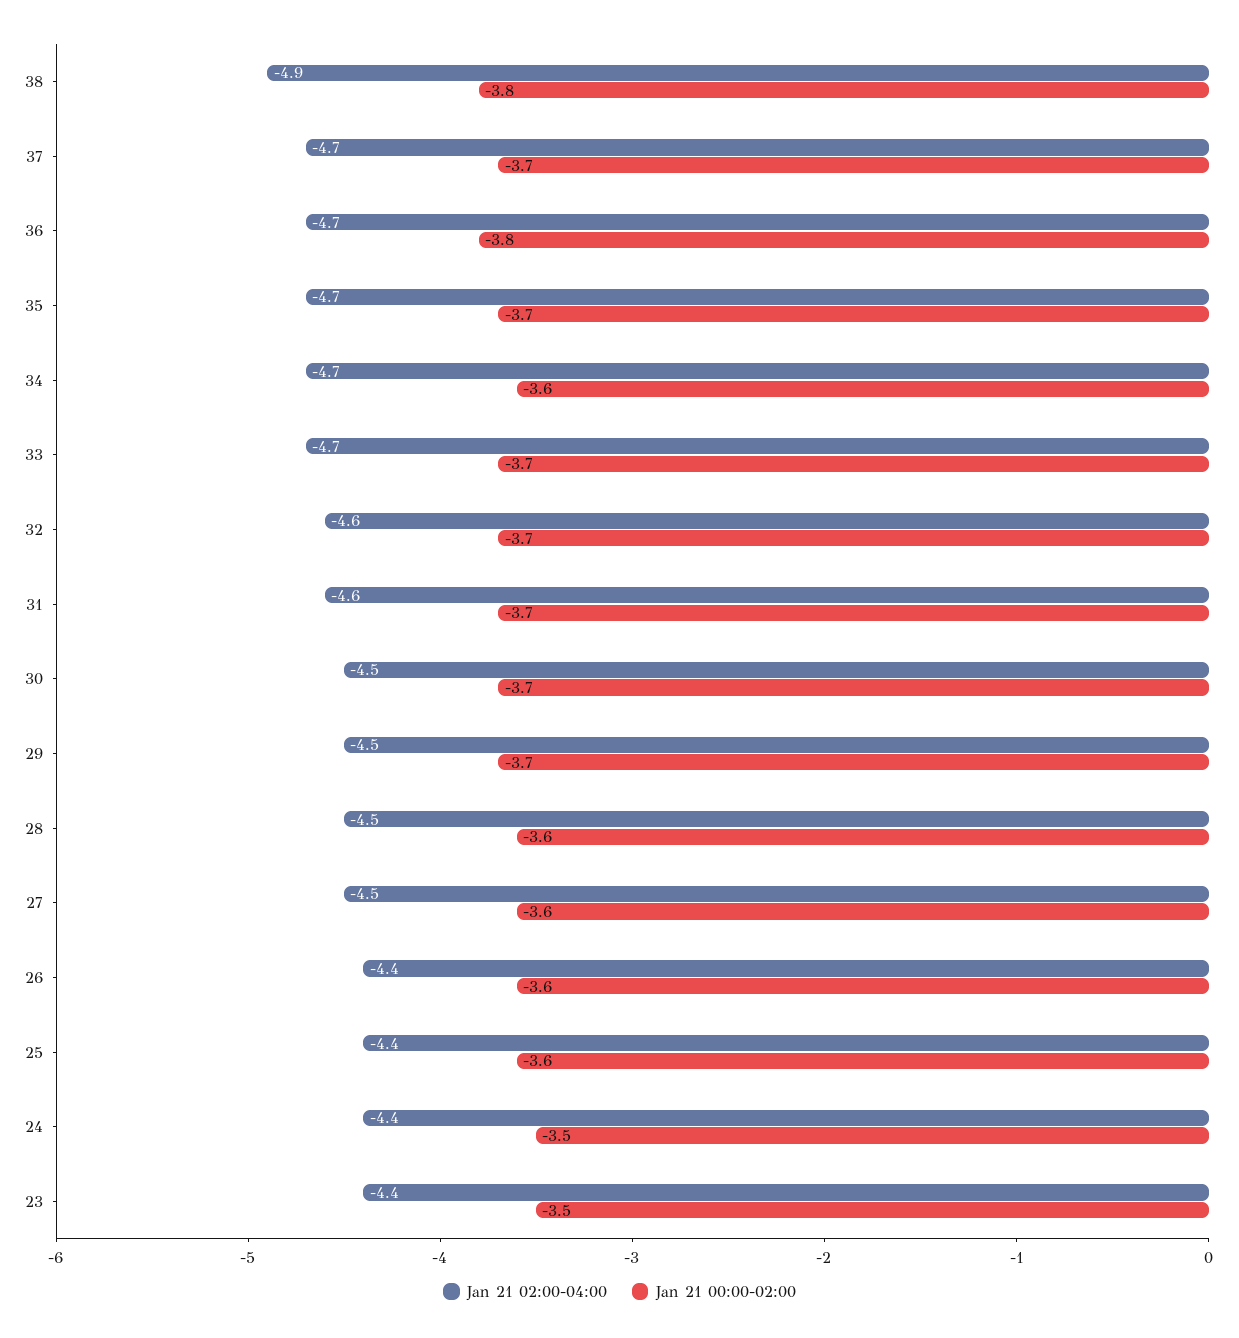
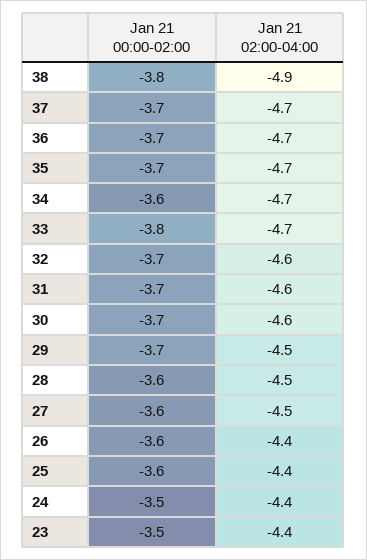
  {
    "Jan 21 02:00-04:00": {
      "38": -4.9,
      "37": -4.7,
      "36": -4.7,
      "35": -4.7,
      "34": -4.7,
      "33": -4.7,
      "32": -4.6,
      "31": -4.6,
-     "30": -4.5,
+     "30": -4.6,
      "29": -4.5,
      "28": -4.5,
      "27": -4.5,
      "26": -4.4,
      "25": -4.4,
      "24": -4.4,
      "23": -4.4
    },
    "Jan 21 00:00-02:00": {
      "38": -3.8,
      "37": -3.7,
-     "36": -3.8,
+     "36": -3.7,
      "35": -3.7,
      "34": -3.6,
-     "33": -3.7,
+     "33": -3.8,
      "32": -3.7,
      "31": -3.7,
      "30": -3.7,
      "29": -3.7,
      "28": -3.6,
      "27": -3.6,
      "26": -3.6,
      "25": -3.6,
      "24": -3.5,
      "23": -3.5
    }
  }

